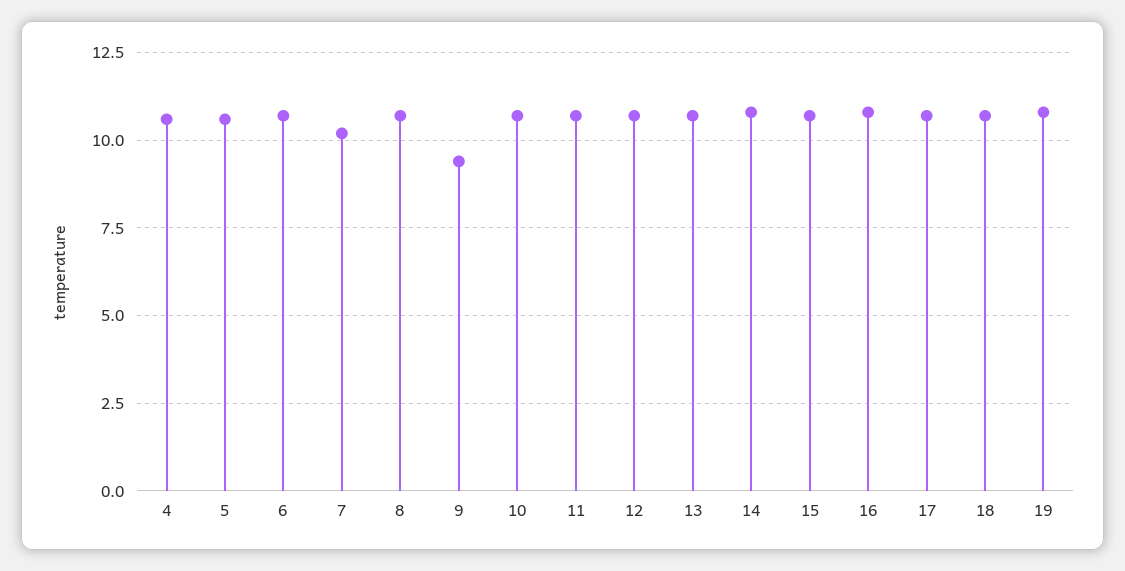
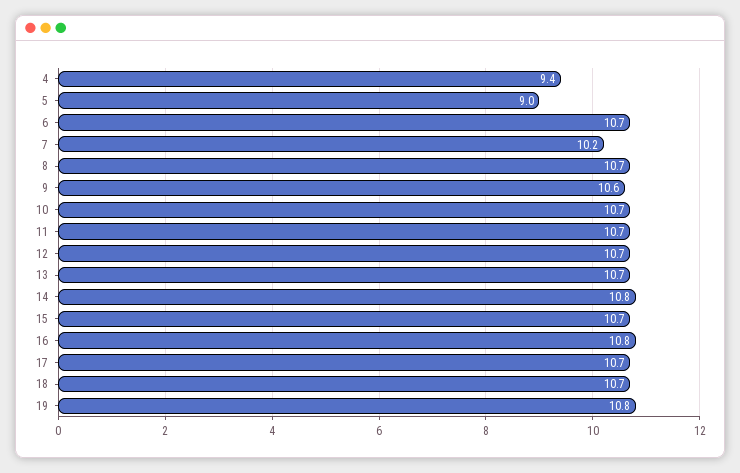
  {
-   "4": 10.5,
+   "4": 9.4,
-   "5": 10.5,
+   "5": 9,
    "6": 10.7,
    "7": 10.2,
    "8": 10.7,
-   "9": 9.5,
+   "9": 10.6,
    "10": 10.7,
    "11": 10.7,
    "12": 10.7,
    "13": 10.7,
    "14": 10.8,
    "15": 10.7,
    "16": 10.8,
    "17": 10.7,
    "18": 10.7,
    "19": 10.8
  }

